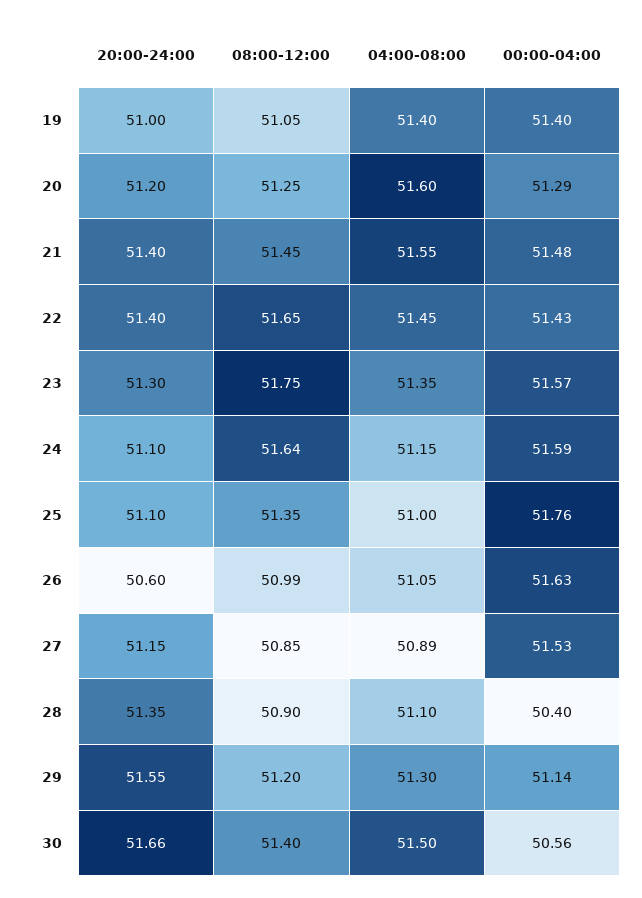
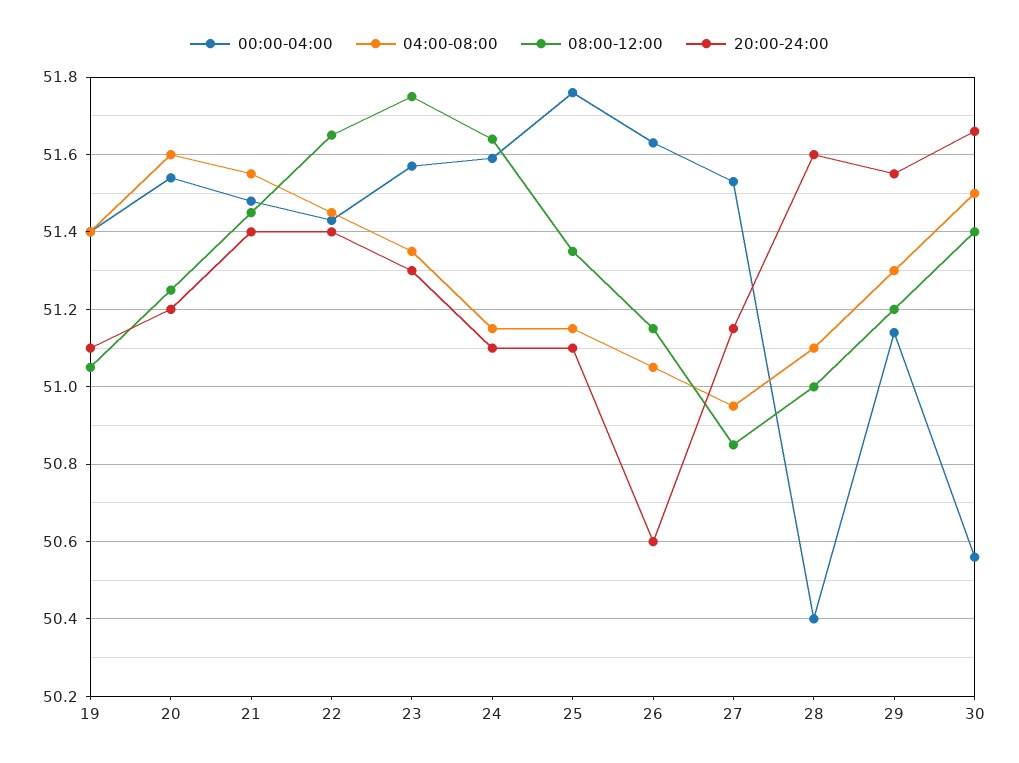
  {
    "20:00-24:00": {
-     "19": 51,
+     "19": 51.1,
      "20": 51.2,
      "21": 51.4,
      "22": 51.4,
      "23": 51.3,
      "24": 51.1,
      "25": 51.1,
      "26": 50.6,
      "27": 51.15,
-     "28": 51.35,
+     "28": 51.6,
      "29": 51.55,
      "30": 51.66
    },
    "08:00-12:00": {
      "19": 51.05,
      "20": 51.25,
      "21": 51.45,
      "22": 51.65,
      "23": 51.75,
      "24": 51.64,
      "25": 51.35,
-     "26": 50.99,
+     "26": 51.15,
      "27": 50.85,
-     "28": 50.9,
+     "28": 51,
      "29": 51.2,
      "30": 51.4
    },
    "04:00-08:00": {
      "19": 51.4,
      "20": 51.6,
      "21": 51.55,
      "22": 51.45,
      "23": 51.35,
      "24": 51.15,
-     "25": 51,
+     "25": 51.15,
      "26": 51.05,
-     "27": 50.89,
+     "27": 50.95,
      "28": 51.1,
      "29": 51.3,
      "30": 51.5
    },
    "00:00-04:00": {
      "19": 51.4,
-     "20": 51.29,
+     "20": 51.55,
      "21": 51.48,
      "22": 51.43,
      "23": 51.57,
      "24": 51.59,
      "25": 51.76,
      "26": 51.63,
      "27": 51.53,
      "28": 50.4,
      "29": 51.14,
      "30": 50.56
    }
  }

